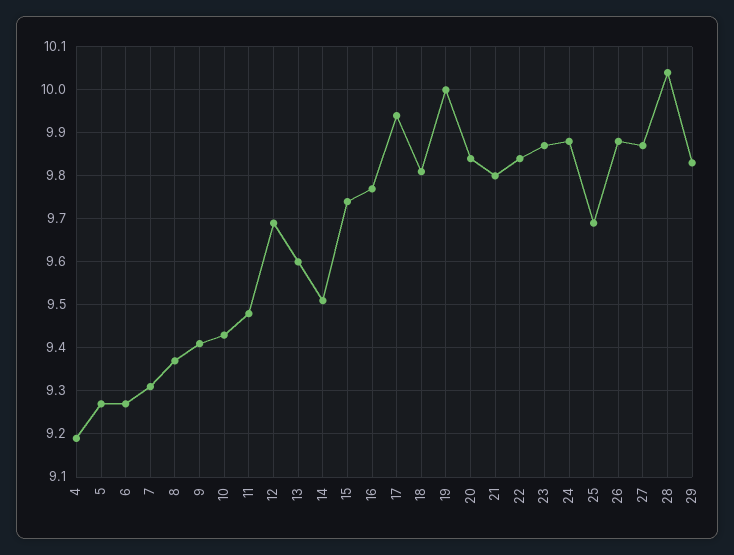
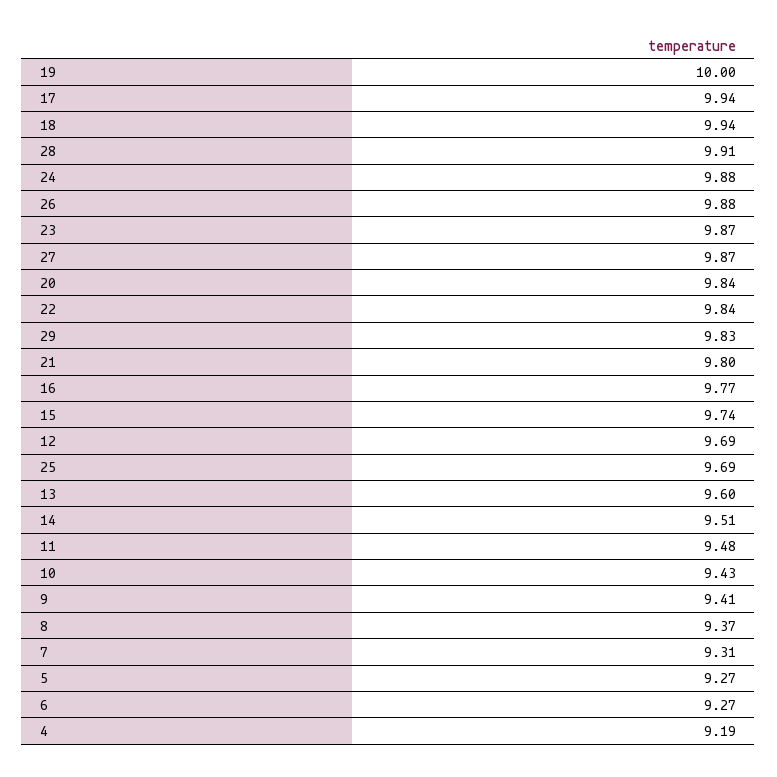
  {
    "4": 9.19,
    "5": 9.27,
    "6": 9.27,
    "7": 9.31,
    "8": 9.37,
    "9": 9.41,
    "10": 9.43,
    "11": 9.48,
    "12": 9.69,
    "13": 9.6,
    "14": 9.51,
    "15": 9.74,
    "16": 9.77,
    "17": 9.94,
-   "18": 9.8,
+   "18": 9.94,
    "19": 10,
    "20": 9.84,
    "21": 9.8,
    "22": 9.84,
    "23": 9.87,
    "24": 9.88,
    "25": 9.69,
    "26": 9.88,
    "27": 9.87,
-   "28": 10.05,
+   "28": 9.91,
    "29": 9.83
  }

